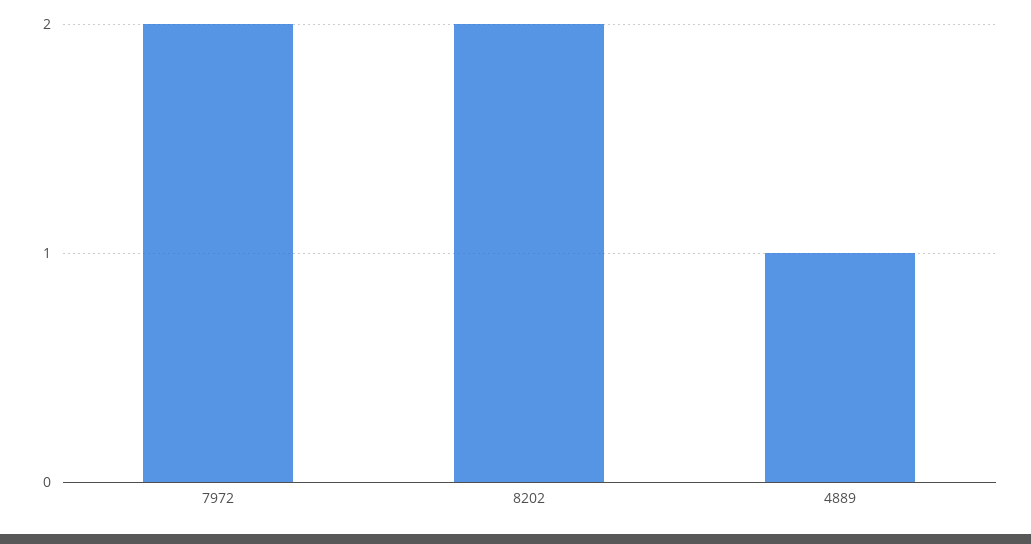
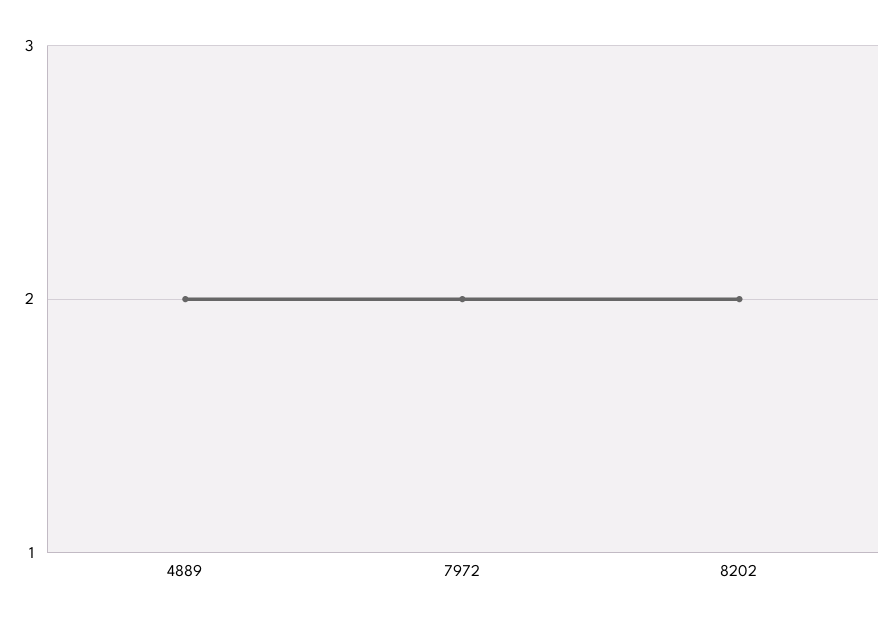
  {
    "7972": 2,
    "8202": 2,
-   "4889": 1
+   "4889": 2
  }

